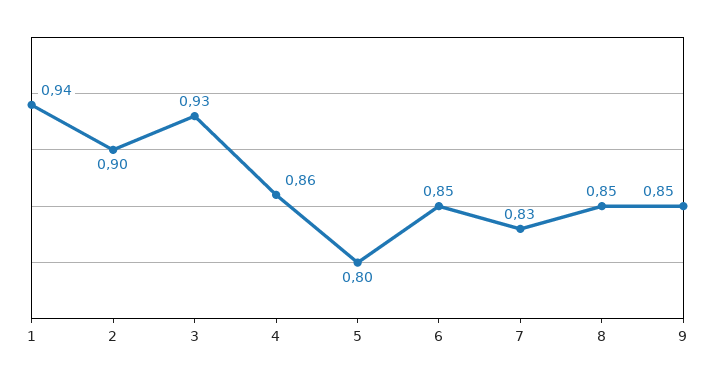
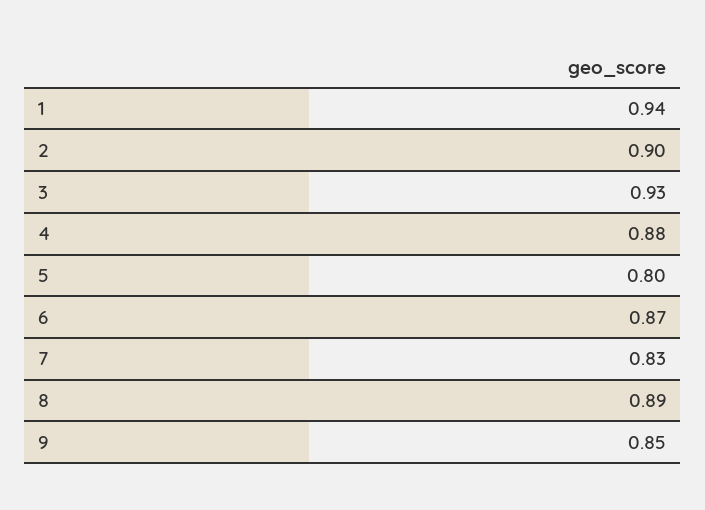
  {
    "1": 0.94,
    "2": 0.9,
    "3": 0.93,
-   "4": 0.86,
+   "4": 0.88,
    "5": 0.8,
-   "6": 0.85,
+   "6": 0.87,
    "7": 0.83,
-   "8": 0.85,
+   "8": 0.89,
    "9": 0.85
  }

